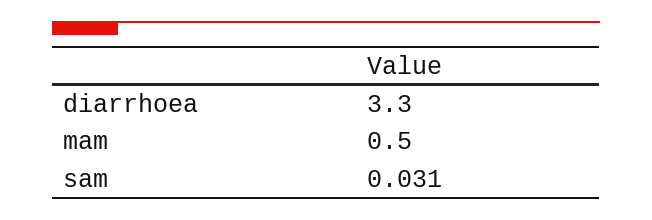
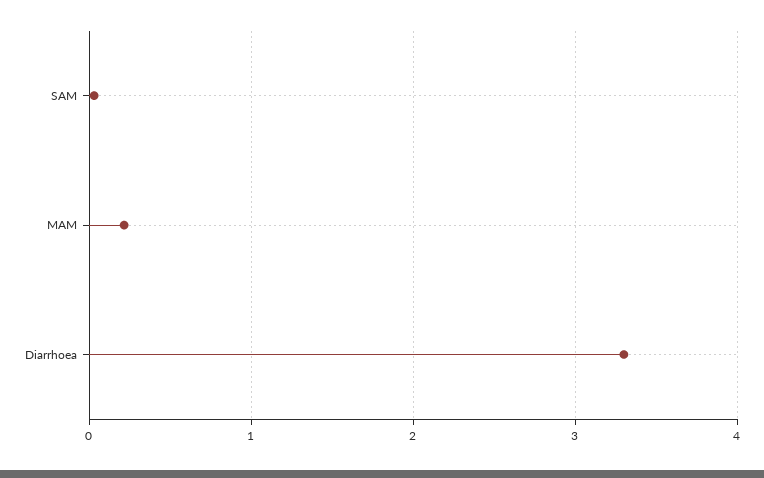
  {
    "diarrhoea": 3.3,
-   "mam": 0.5,
+   "mam": 0.2,
    "sam": 0.031
  }

